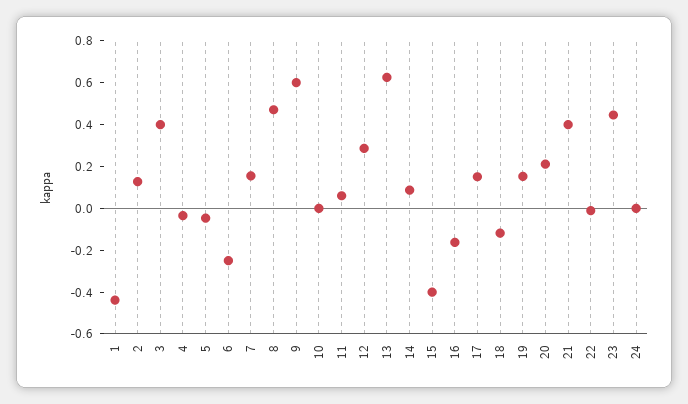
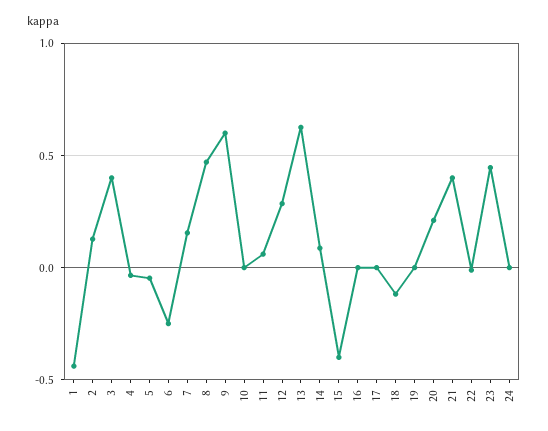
  {
    "1": -0.45,
    "2": 0.15,
    "3": 0.4,
    "4": -0.05,
    "5": -0.05,
    "6": -0.25,
    "7": 0.15,
    "8": 0.45,
    "9": 0.6,
    "10": 0,
    "11": 0.05,
    "12": 0.3,
    "13": 0.65,
    "14": 0.1,
    "15": -0.4,
-   "16": -0.15,
+   "16": 0,
-   "17": 0.15,
+   "17": 0,
    "18": -0.1,
-   "19": 0.15,
+   "19": 0,
    "20": 0.2,
    "21": 0.4,
    "22": 0,
    "23": 0.45,
    "24": 0
  }

